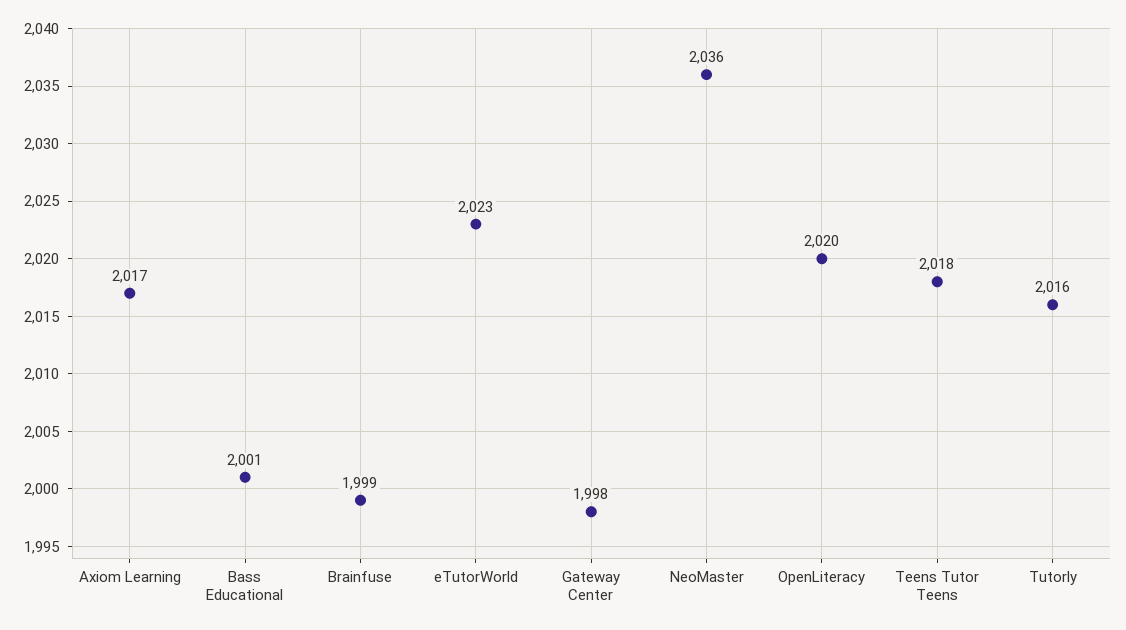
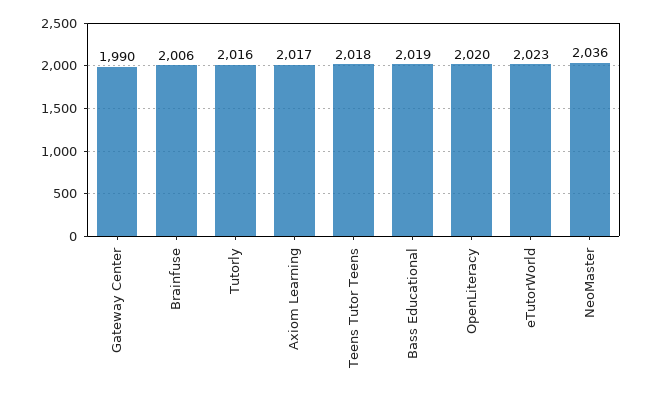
  {
    "Axiom Learning": 2017,
-   "Bass Educational": 2001,
+   "Bass Educational": 2019,
-   "Brainfuse": 1999,
+   "Brainfuse": 2006,
    "eTutorWorld": 2023,
-   "Gateway Center": 1998,
+   "Gateway Center": 1990,
    "NeoMaster": 2036,
    "OpenLiteracy": 2020,
    "Teens Tutor Teens": 2018,
    "Tutorly": 2016
  }

